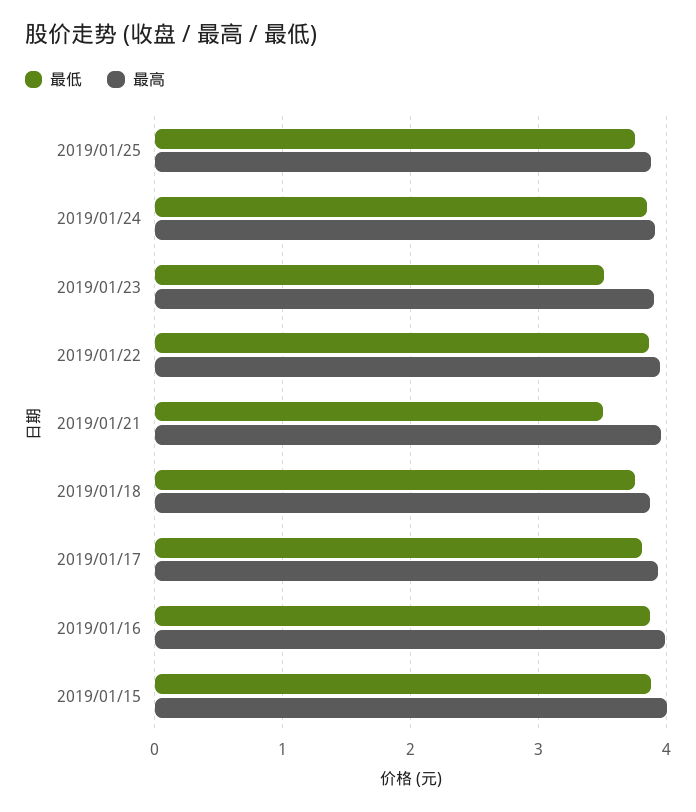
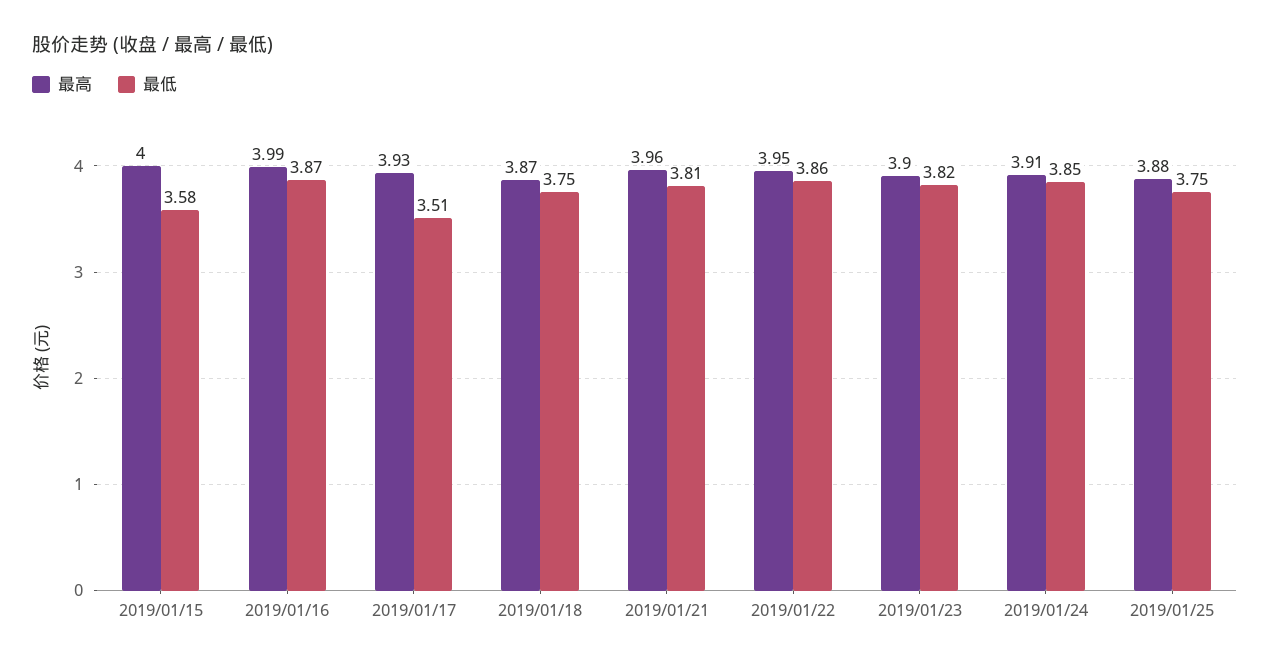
  {
    "最低": {
      "2019/01/25": 3.75,
      "2019/01/24": 3.85,
-     "2019/01/23": 3.5,
+     "2019/01/23": 3.82,
      "2019/01/22": 3.86,
-     "2019/01/21": 3.5,
+     "2019/01/21": 3.81,
      "2019/01/18": 3.75,
-     "2019/01/17": 3.8,
+     "2019/01/17": 3.51,
      "2019/01/16": 3.87,
-     "2019/01/15": 3.9
+     "2019/01/15": 3.58
    },
    "最高": {
      "2019/01/25": 3.88,
      "2019/01/24": 3.91,
      "2019/01/23": 3.9,
      "2019/01/22": 3.95,
      "2019/01/21": 3.96,
      "2019/01/18": 3.87,
      "2019/01/17": 3.93,
      "2019/01/16": 3.99,
      "2019/01/15": 4
    }
  }

